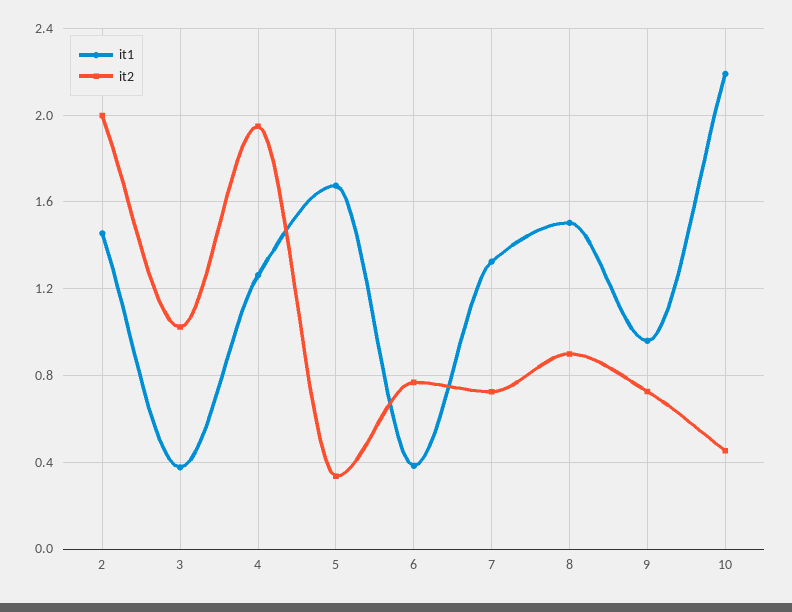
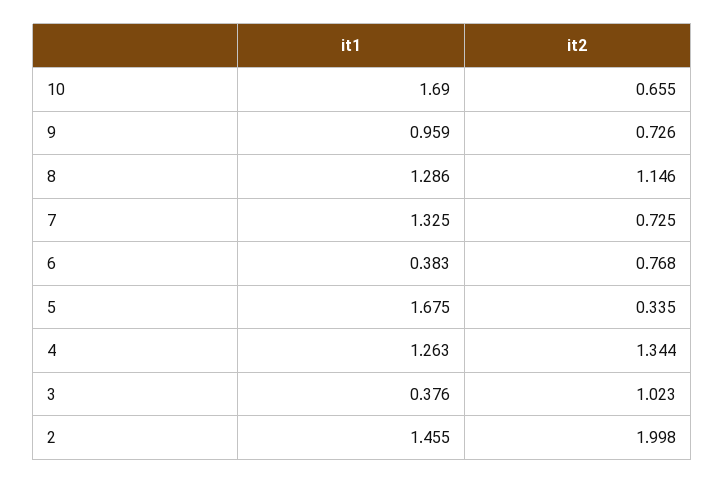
  {
    "it1": {
      "2": 1.455,
      "3": 0.376,
      "4": 1.263,
      "5": 1.675,
      "6": 0.383,
      "7": 1.325,
-     "8": 1.5,
+     "8": 1.286,
      "9": 0.959,
-     "10": 2.2
+     "10": 1.69
    },
    "it2": {
      "2": 1.998,
      "3": 1.023,
-     "4": 1.95,
+     "4": 1.344,
      "5": 0.335,
      "6": 0.768,
      "7": 0.725,
-     "8": 0.9,
+     "8": 1.146,
      "9": 0.726,
-     "10": 0.45
+     "10": 0.655
    }
  }

